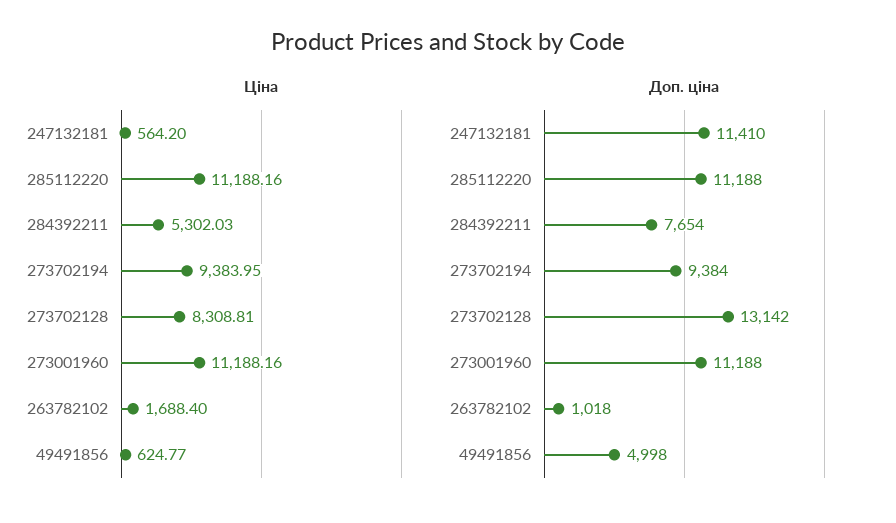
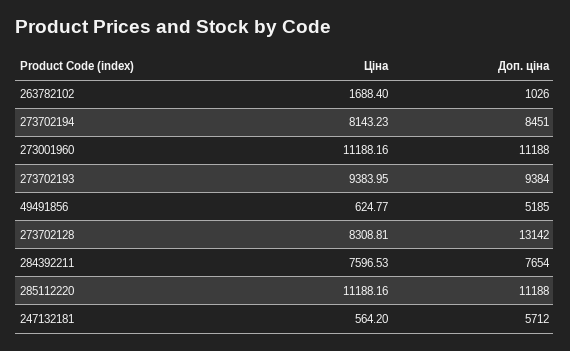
  {
    "Ціна": {
      "247132181": 564.2,
      "285112220": 11188.16,
-     "284392211": 5302.03,
+     "284392211": 7596.53,
-     "273702194": 9383.95,
+     "273702194": 8143.23,
      "273702128": 8308.81,
      "273001960": 11188.16,
      "263782102": 1688.4,
-     "49491856": 624.77
+     "49491856": 624.77,
+     "273702193": 9383.95
    },
    "Доп. ціна": {
-     "247132181": 11410,
+     "247132181": 5712,
      "285112220": 11188,
      "284392211": 7654,
-     "273702194": 9384,
+     "273702194": 8451,
      "273702128": 13142,
      "273001960": 11188,
-     "263782102": 1018,
+     "263782102": 1026,
-     "49491856": 4998
+     "49491856": 5185,
+     "273702193": 9384
    }
  }

